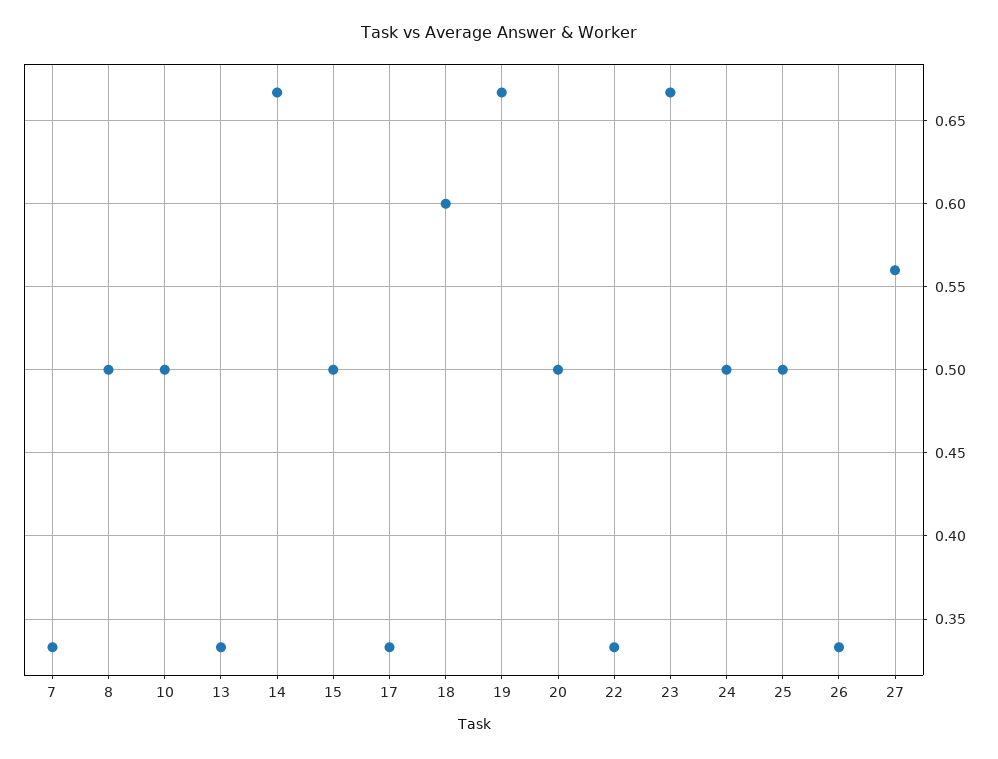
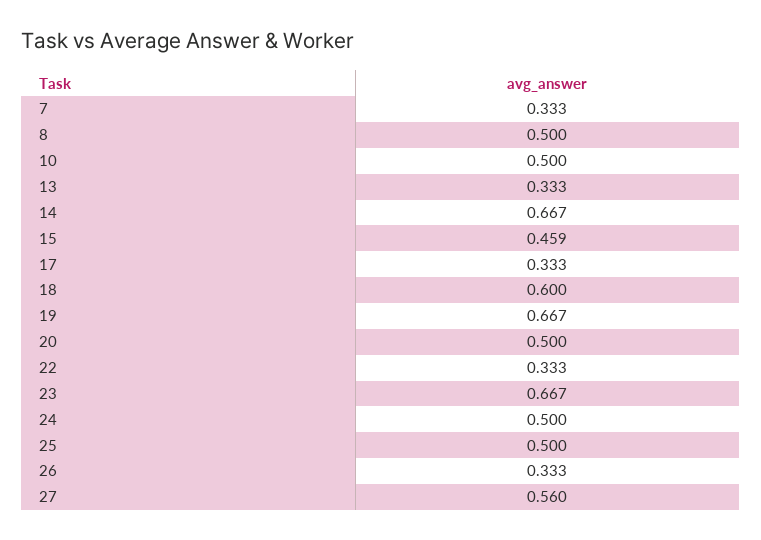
  {
    "7": 0.333,
    "8": 0.5,
    "10": 0.5,
    "13": 0.333,
    "14": 0.667,
-   "15": 0.5,
+   "15": 0.459,
    "17": 0.333,
    "18": 0.6,
    "19": 0.667,
    "20": 0.5,
    "22": 0.333,
    "23": 0.667,
    "24": 0.5,
    "25": 0.5,
    "26": 0.333,
    "27": 0.56
  }

